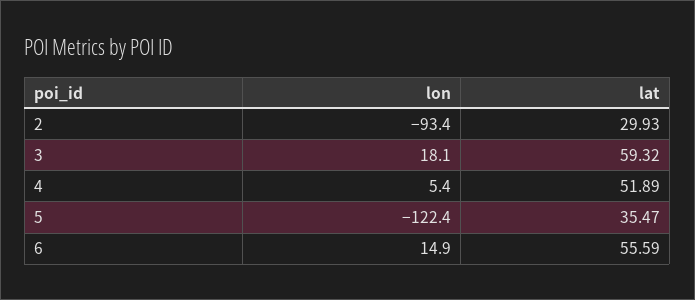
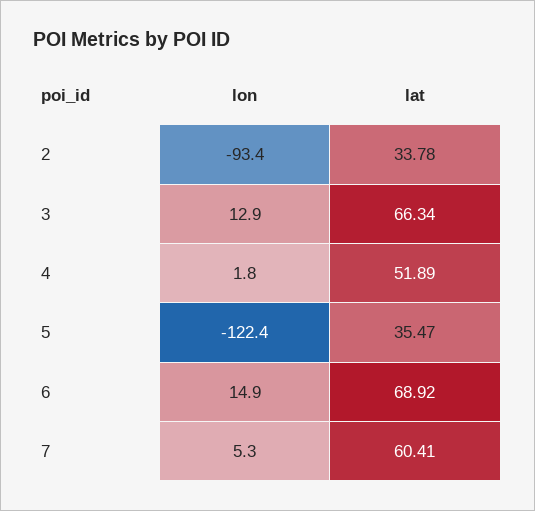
  {
    "lon": {
      "2": -93.4,
-     "3": 18.1,
+     "3": 12.9,
-     "4": 5.4,
+     "4": 1.8,
      "5": -122.4,
-     "6": 14.9
+     "6": 14.9,
+     "7": 5.3
    },
    "lat": {
-     "2": 29.93,
+     "2": 33.78,
-     "3": 59.32,
+     "3": 66.34,
      "4": 51.89,
      "5": 35.47,
-     "6": 55.59
+     "6": 68.92,
+     "7": 60.41
    }
  }

